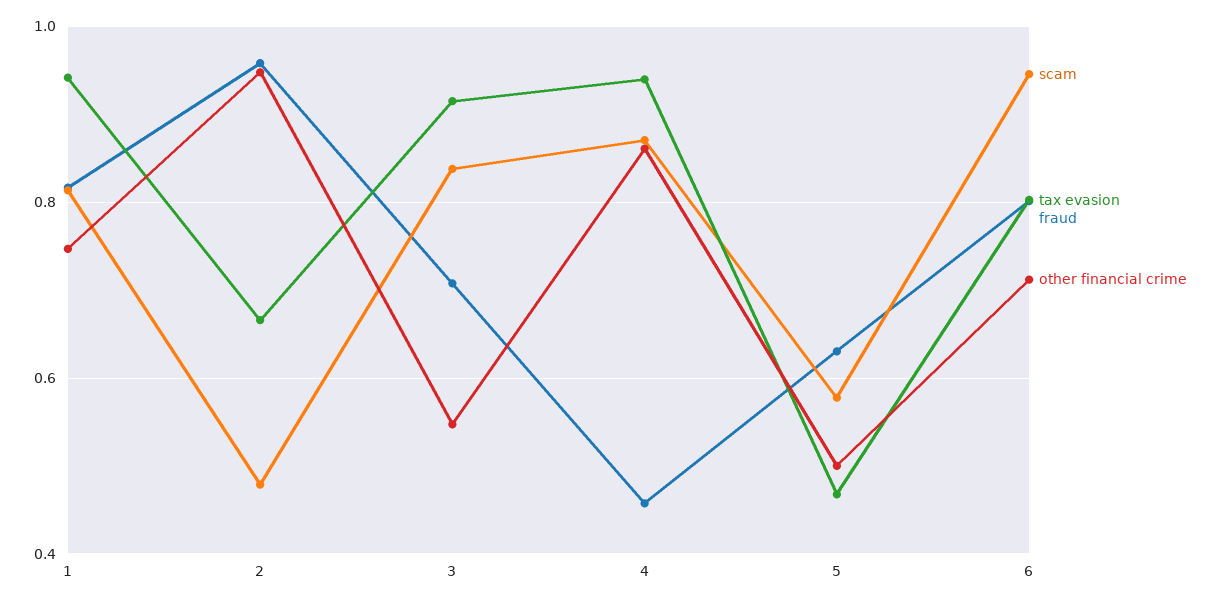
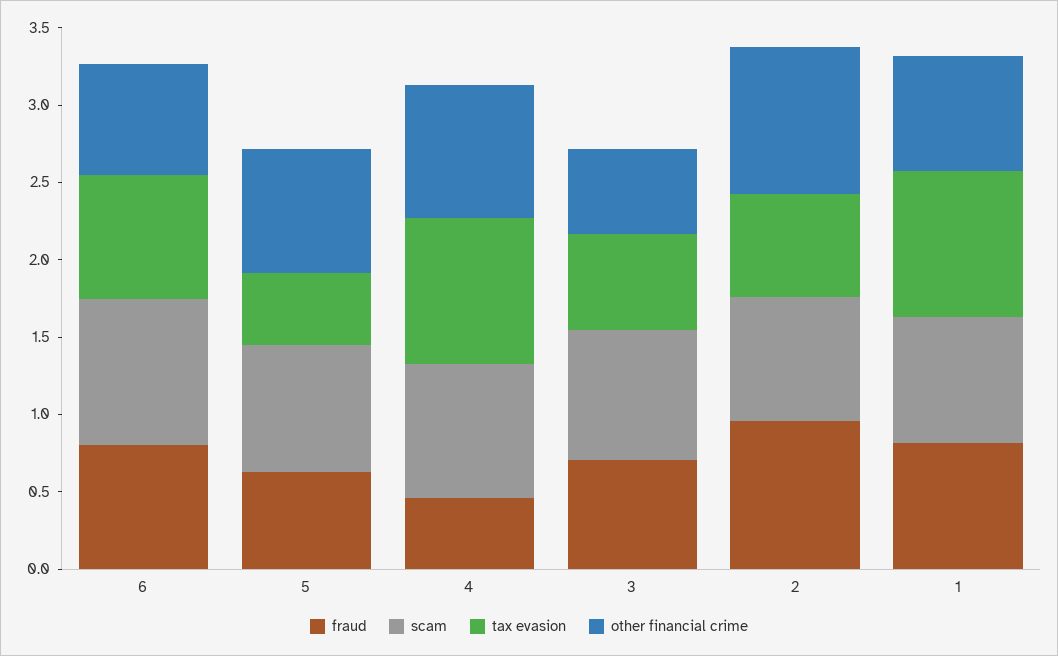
  {
    "scam": {
      "1": 0.82,
-     "2": 0.48,
+     "2": 0.8,
      "3": 0.84,
      "4": 0.88,
-     "5": 0.58,
+     "5": 0.8,
      "6": 0.94
    },
    "tax evasion": {
      "1": 0.94,
      "2": 0.66,
-     "3": 0.92,
+     "3": 0.6,
      "4": 0.94,
      "5": 0.46,
      "6": 0.8
    },
    "fraud": {
      "1": 0.82,
      "2": 0.96,
      "3": 0.7,
      "4": 0.46,
      "5": 0.64,
      "6": 0.8
    },
    "other financial crime": {
      "1": 0.74,
      "2": 0.94,
      "3": 0.54,
      "4": 0.86,
-     "5": 0.5,
+     "5": 0.8,
      "6": 0.72
    }
  }

